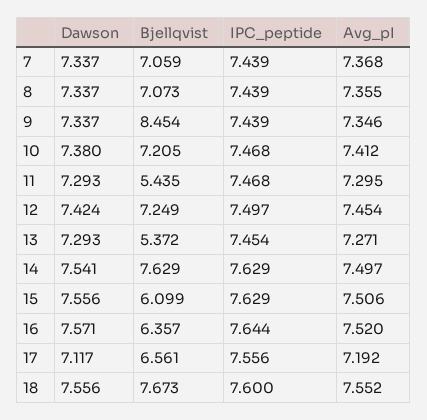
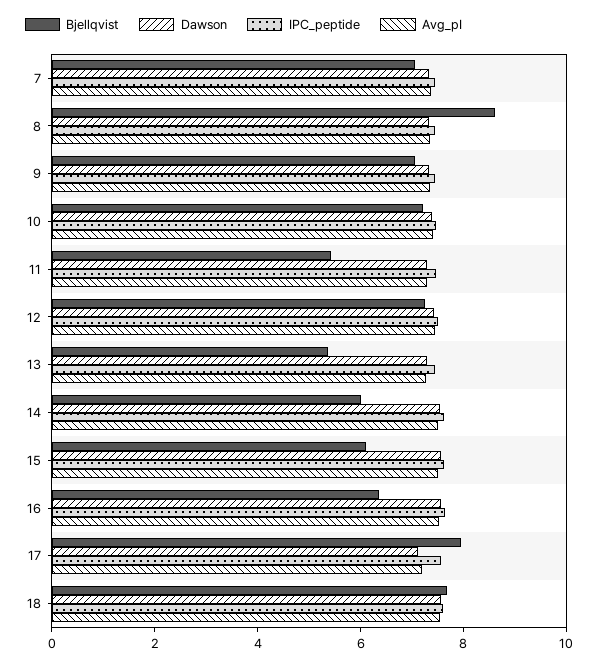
  {
    "Dawson": {
      "7": 7.337,
      "8": 7.337,
      "9": 7.337,
      "10": 7.38,
      "11": 7.293,
      "12": 7.424,
      "13": 7.293,
      "14": 7.541,
      "15": 7.556,
      "16": 7.571,
      "17": 7.117,
      "18": 7.556
    },
    "Bjellqvist": {
      "7": 7.059,
-     "8": 7.073,
+     "8": 8.5,
-     "9": 8.454,
+     "9": 7,
      "10": 7.205,
      "11": 5.435,
      "12": 7.249,
      "13": 5.372,
-     "14": 7.629,
+     "14": 6,
      "15": 6.099,
      "16": 6.357,
-     "17": 6.561,
+     "17": 8,
      "18": 7.673
    },
    "IPC_peptide": {
      "7": 7.439,
      "8": 7.439,
      "9": 7.439,
      "10": 7.468,
      "11": 7.468,
      "12": 7.497,
      "13": 7.454,
      "14": 7.629,
      "15": 7.629,
      "16": 7.644,
      "17": 7.556,
      "18": 7.6
    },
    "Avg_pI": {
      "7": 7.368,
      "8": 7.355,
      "9": 7.346,
      "10": 7.412,
      "11": 7.295,
      "12": 7.454,
      "13": 7.271,
      "14": 7.497,
      "15": 7.506,
      "16": 7.52,
      "17": 7.192,
      "18": 7.552
    }
  }

